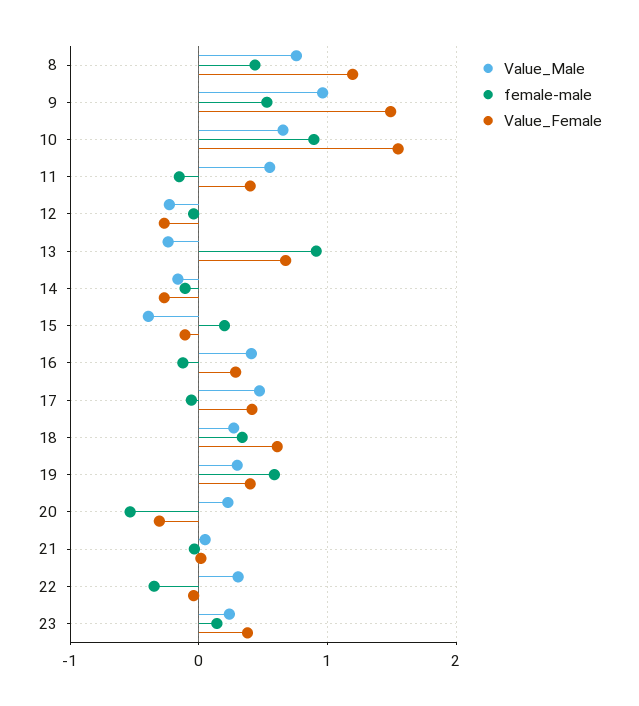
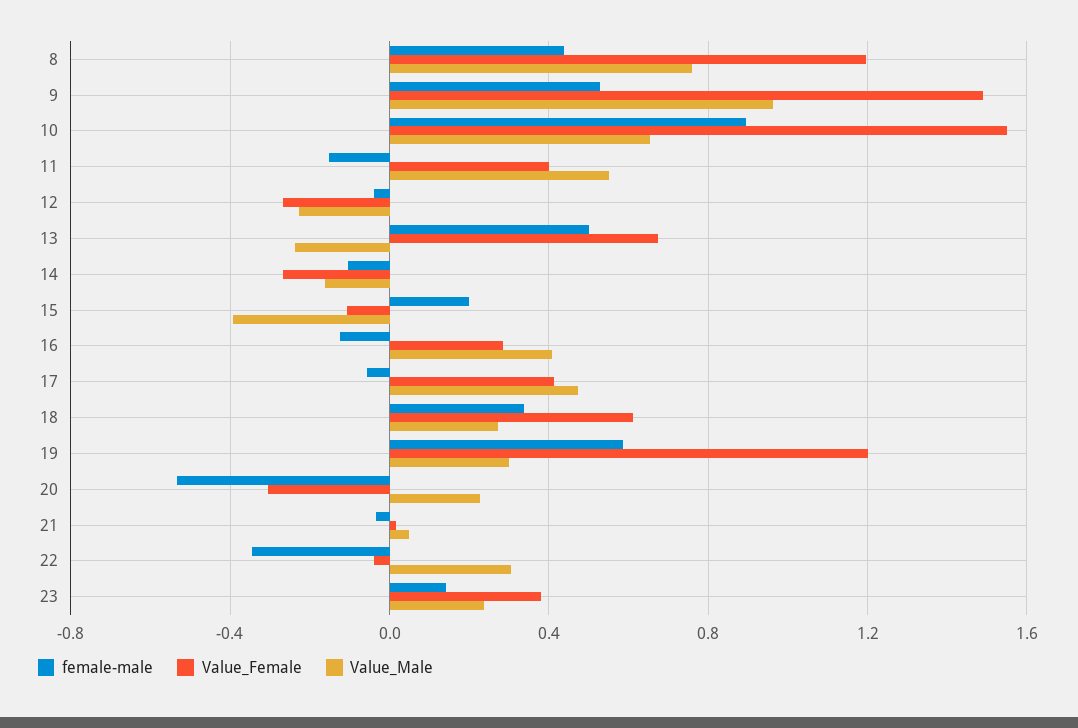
  {
    "Value_Male": {
      "8": 0.75,
      "9": 0.95,
      "10": 0.65,
      "11": 0.55,
      "12": -0.25,
      "13": -0.25,
      "14": -0.15,
      "15": -0.4,
      "16": 0.4,
      "17": 0.45,
      "18": 0.25,
      "19": 0.3,
      "20": 0.25,
      "21": 0.05,
      "22": 0.3,
      "23": 0.25
    },
    "female-male": {
      "8": 0.45,
      "9": 0.55,
      "10": 0.9,
      "11": -0.15,
      "12": -0.05,
-     "13": 0.9,
+     "13": 0.5,
      "14": -0.1,
      "15": 0.2,
      "16": -0.1,
      "17": -0.05,
      "18": 0.35,
      "19": 0.6,
      "20": -0.55,
      "21": -0.05,
      "22": -0.35,
      "23": 0.15
    },
    "Value_Female": {
      "8": 1.2,
      "9": 1.5,
      "10": 1.55,
      "11": 0.4,
      "12": -0.25,
      "13": 0.7,
      "14": -0.25,
      "15": -0.1,
      "16": 0.3,
      "17": 0.4,
      "18": 0.6,
-     "19": 0.4,
+     "19": 1.2,
      "20": -0.3,
      "21": 0,
      "22": -0.05,
      "23": 0.4
    }
  }

